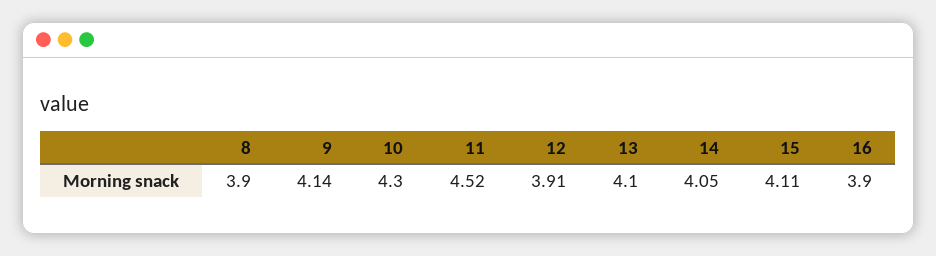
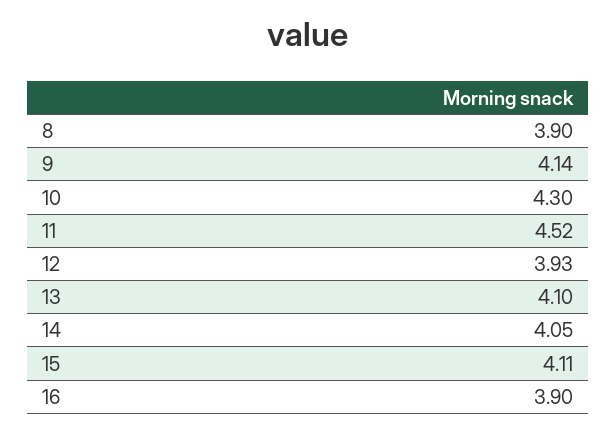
  {
    "8": 3.9,
    "9": 4.14,
    "10": 4.3,
    "11": 4.52,
-   "12": 3.91,
+   "12": 3.93,
    "13": 4.1,
    "14": 4.05,
    "15": 4.11,
    "16": 3.9
  }

